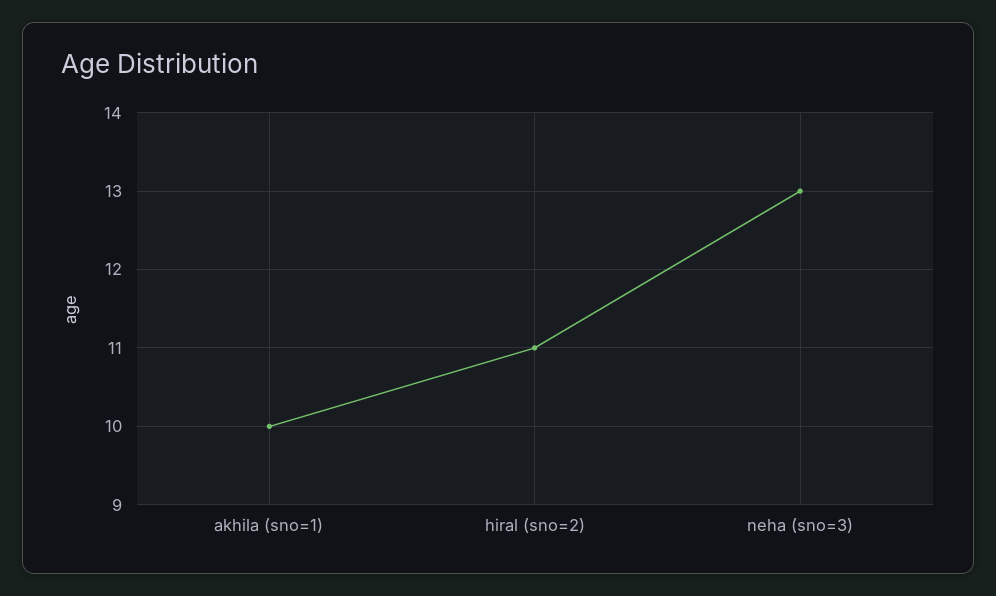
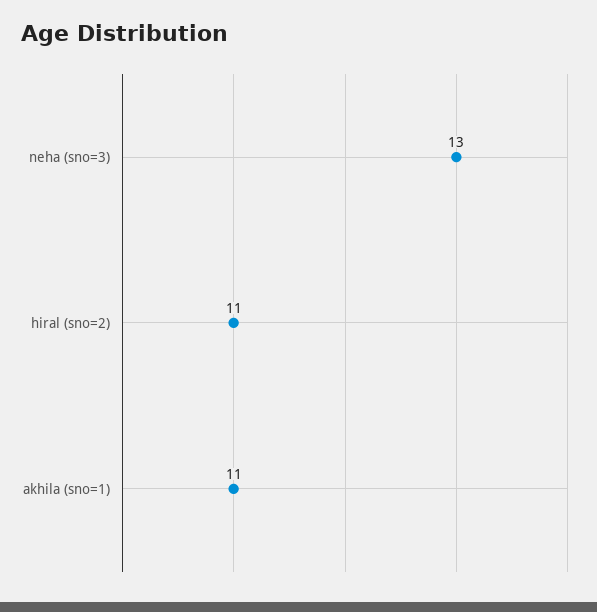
  {
-   "akhila (sno=1)": 10,
+   "akhila (sno=1)": 11,
    "hiral (sno=2)": 11,
    "neha (sno=3)": 13
  }

